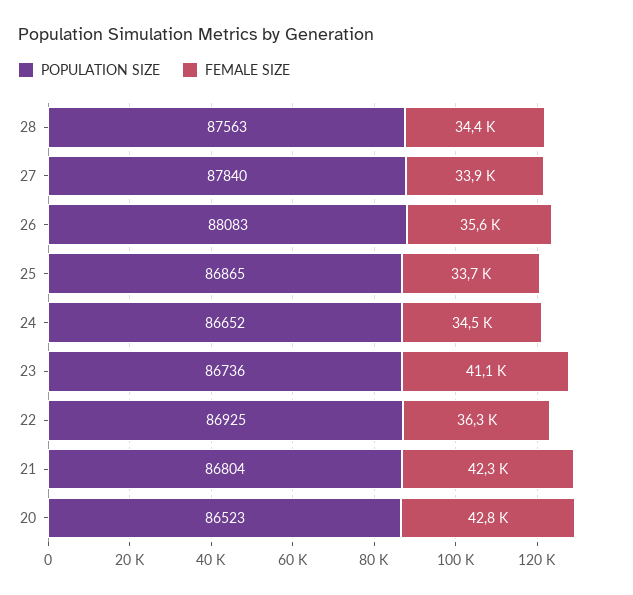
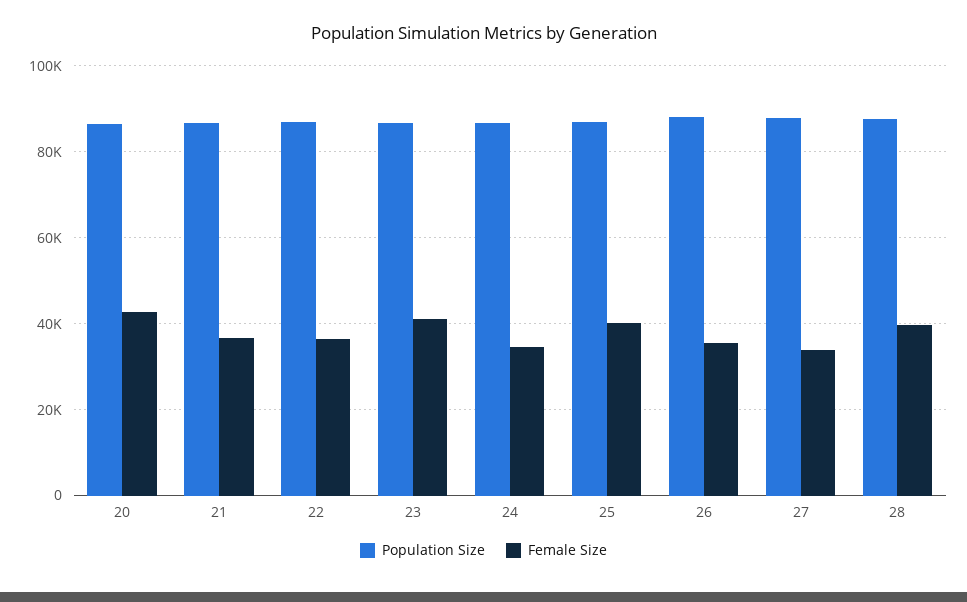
  {
    "POPULATION SIZE": {
      "28": 87563,
      "27": 87840,
      "26": 88083,
      "25": 86865,
      "24": 86652,
      "23": 86736,
      "22": 86925,
      "21": 86804,
      "20": 86523
    },
    "FEMALE SIZE": {
-     "28": 34400,
+     "28": 40000,
      "27": 33900,
      "26": 35600,
-     "25": 33700,
+     "25": 40000,
      "24": 34500,
      "23": 41100,
      "22": 36300,
-     "21": 42300,
+     "21": 36000,
      "20": 42800
    }
  }

